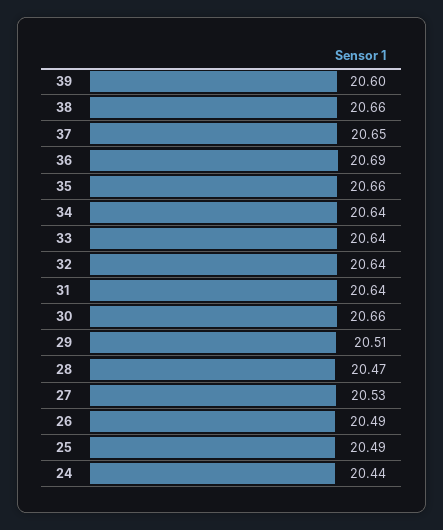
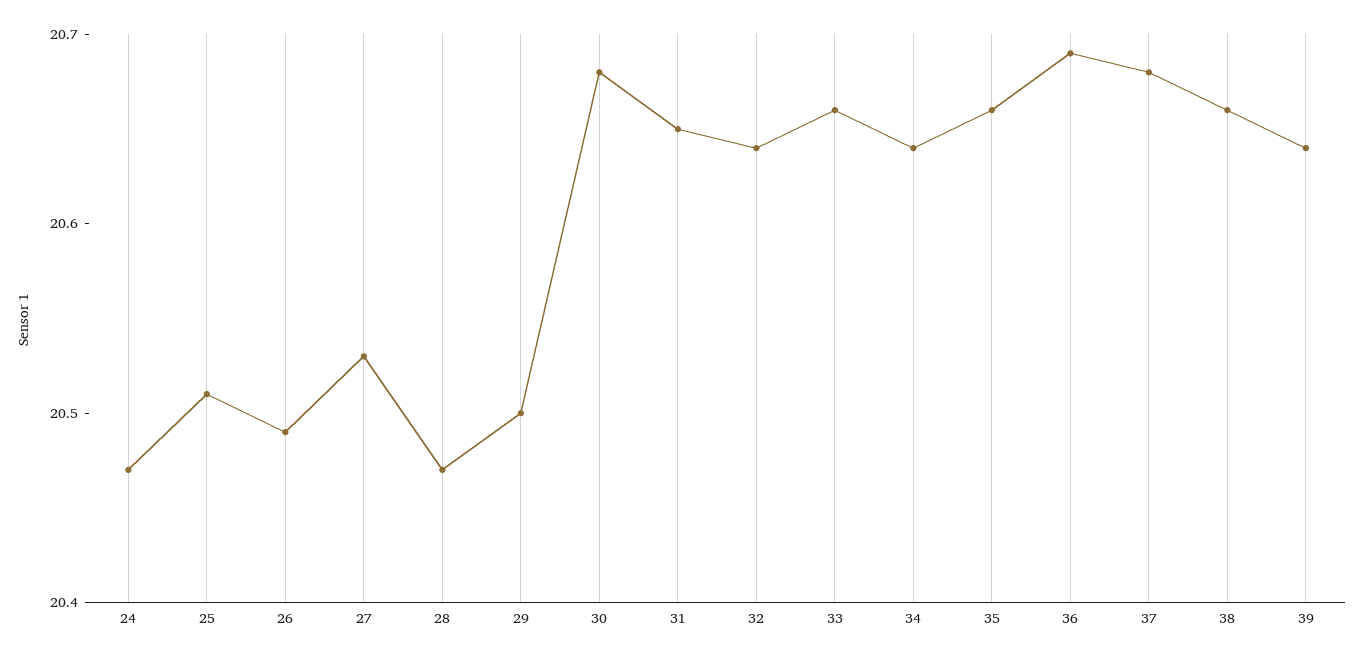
  {
-   "39": 20.6,
+   "39": 20.64,
    "38": 20.66,
-   "37": 20.65,
+   "37": 20.68,
    "36": 20.69,
    "35": 20.66,
    "34": 20.64,
-   "33": 20.64,
+   "33": 20.66,
    "32": 20.64,
-   "31": 20.64,
+   "31": 20.65,
-   "30": 20.66,
+   "30": 20.68,
-   "29": 20.51,
+   "29": 20.5,
    "28": 20.47,
    "27": 20.53,
    "26": 20.49,
-   "25": 20.49,
+   "25": 20.51,
-   "24": 20.44
+   "24": 20.47
  }

